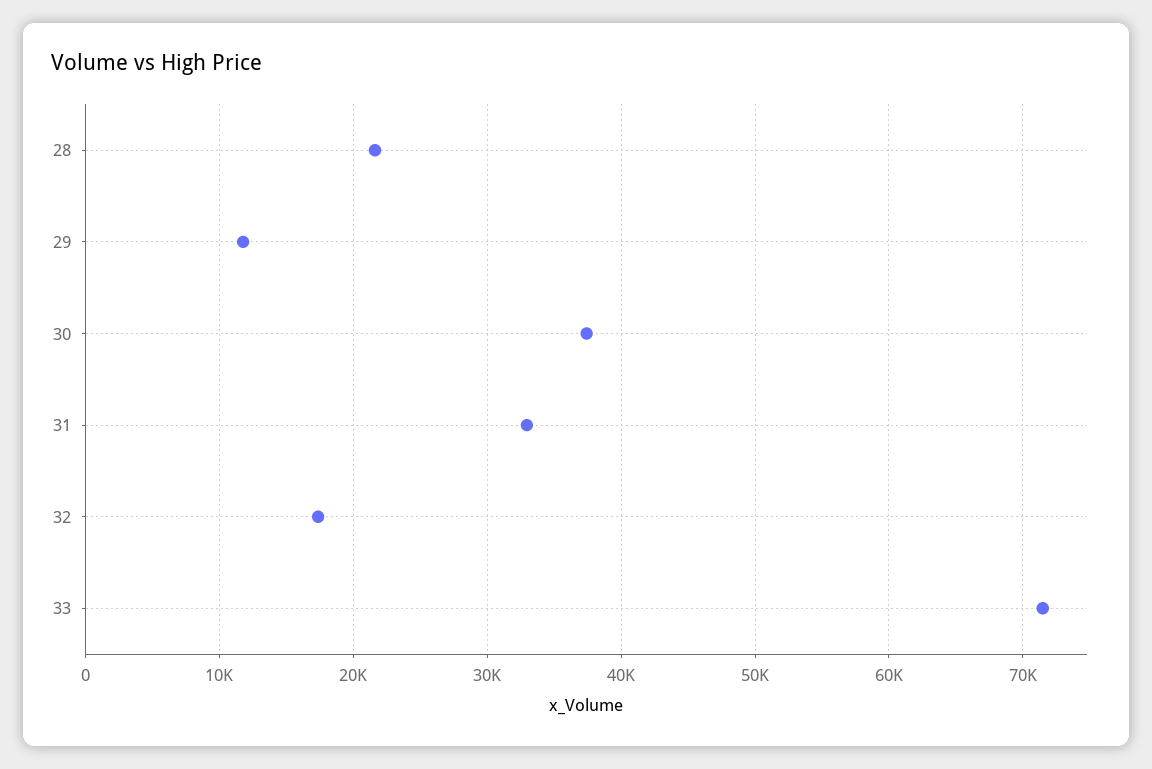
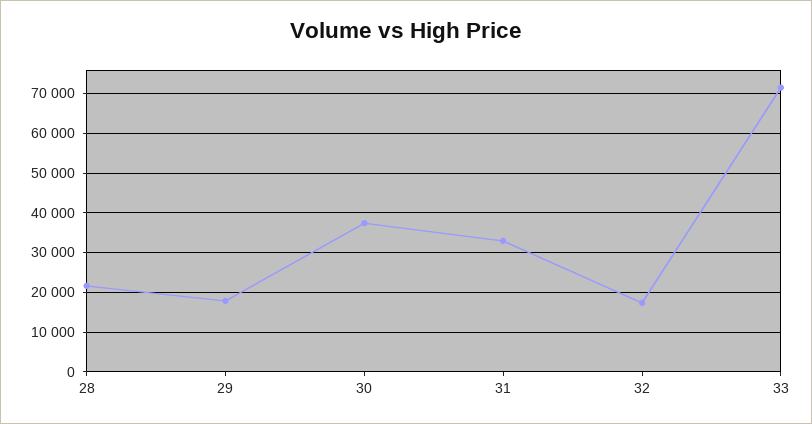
  {
    "28": 22000,
-   "29": 12000,
+   "29": 18000,
    "30": 37000,
    "31": 33000,
    "32": 17000,
    "33": 71000
  }

